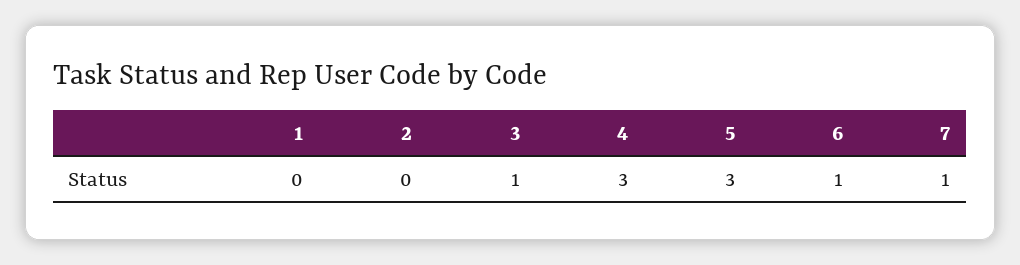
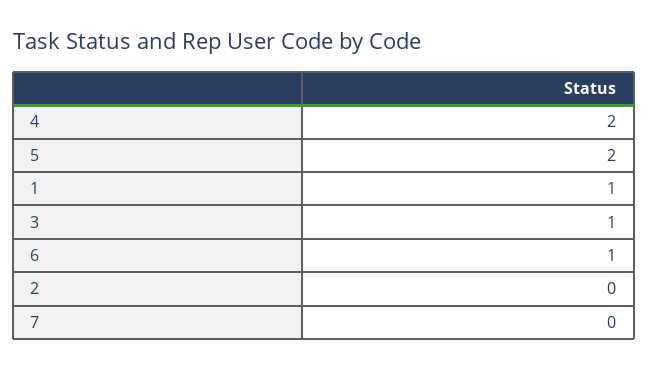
  {
-   "1": 0,
+   "1": 1,
    "2": 0,
    "3": 1,
-   "4": 3,
+   "4": 2,
-   "5": 3,
+   "5": 2,
    "6": 1,
-   "7": 1
+   "7": 0
  }

